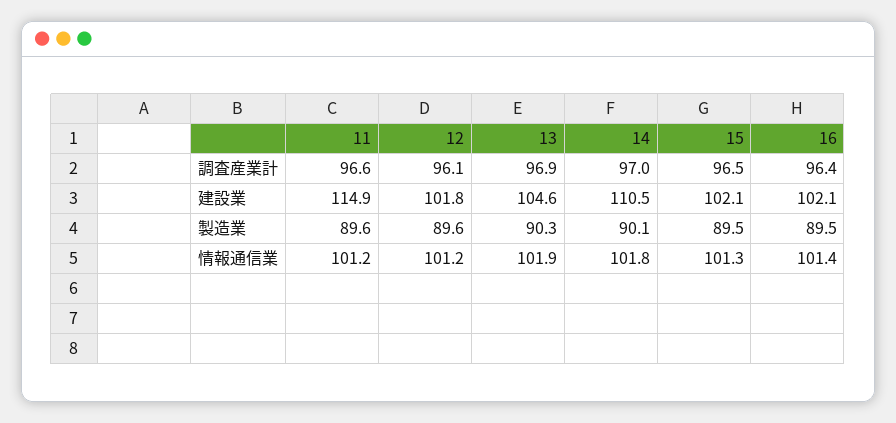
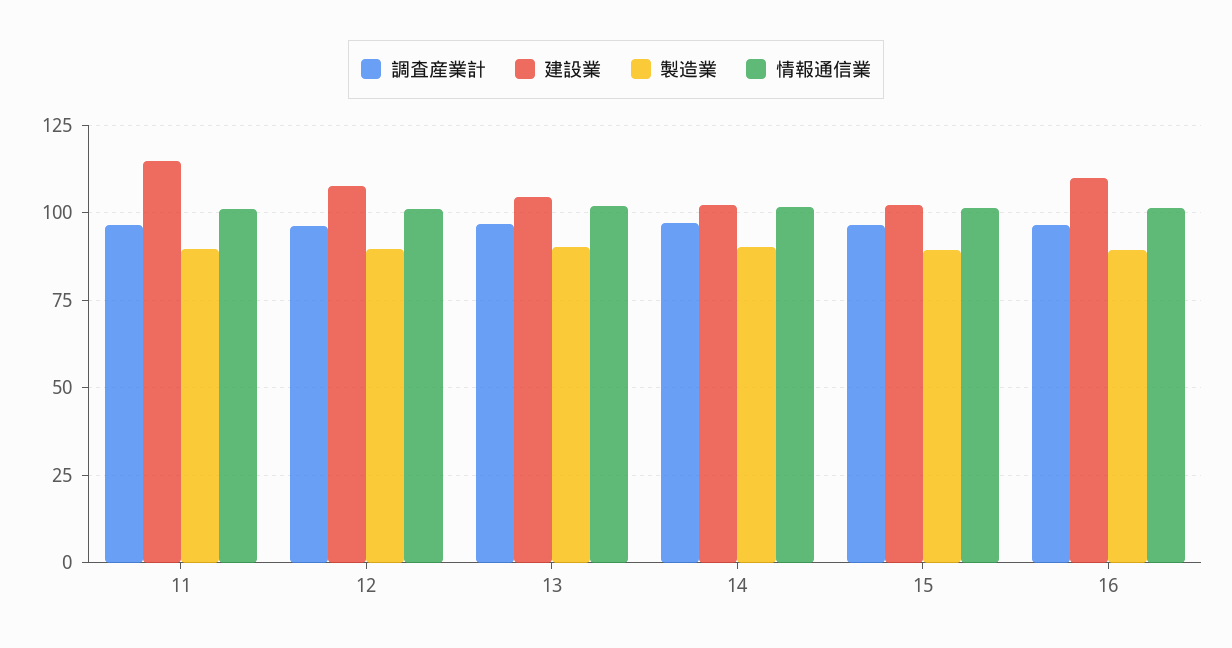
  {
    "調査産業計": {
      "11": 96.6,
      "12": 96.1,
      "13": 96.9,
      "14": 97,
      "15": 96.5,
      "16": 96.4
    },
    "建設業": {
      "11": 114.9,
-     "12": 101.8,
+     "12": 107.5,
      "13": 104.6,
-     "14": 110.5,
+     "14": 102.5,
      "15": 102.1,
-     "16": 102.1
+     "16": 110
    },
    "製造業": {
      "11": 89.6,
      "12": 89.6,
      "13": 90.3,
      "14": 90.1,
      "15": 89.5,
      "16": 89.5
    },
    "情報通信業": {
      "11": 101.2,
      "12": 101.2,
      "13": 101.9,
      "14": 101.8,
      "15": 101.3,
      "16": 101.4
    }
  }

